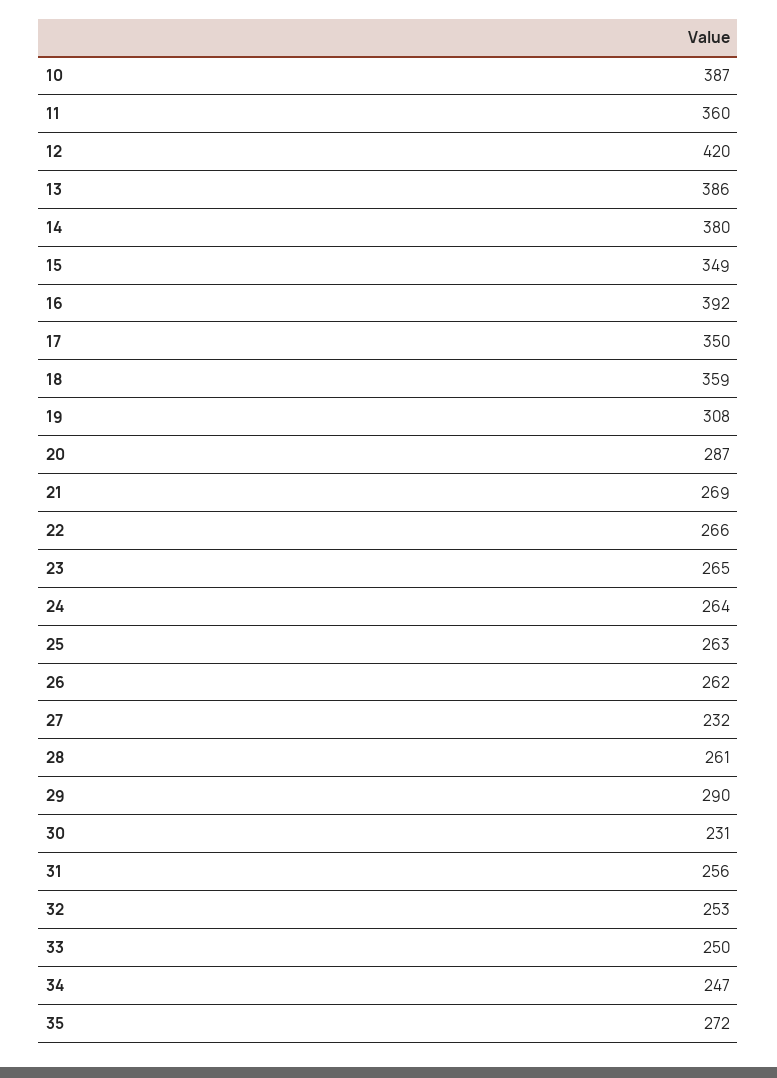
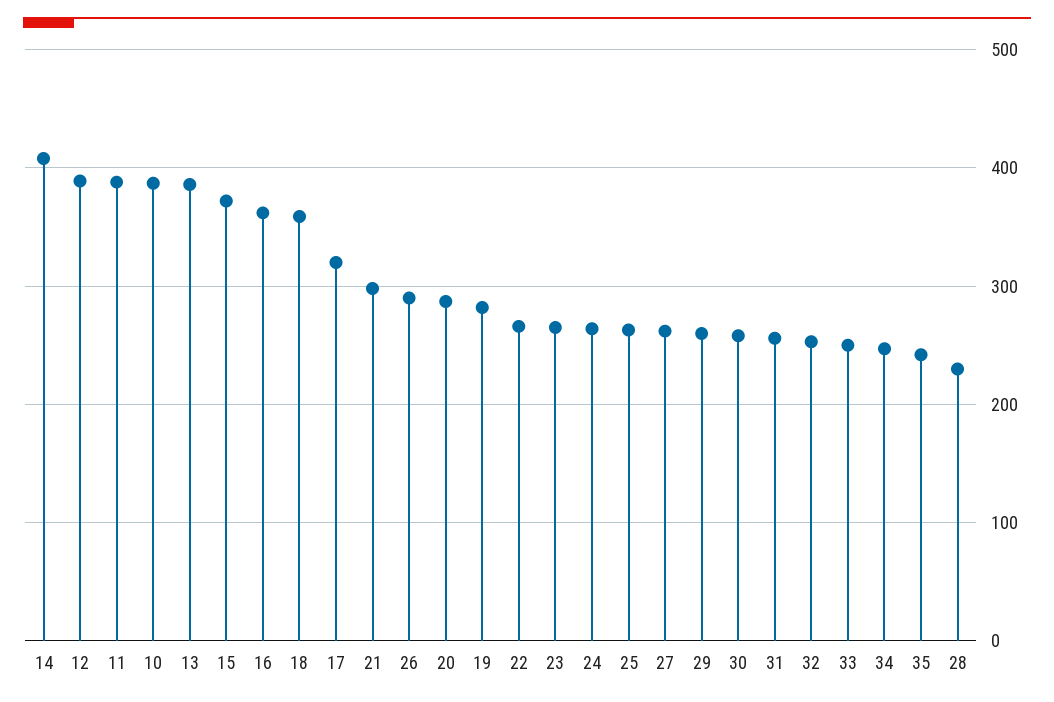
  {
    "10": 387,
-   "11": 360,
+   "11": 390,
-   "12": 420,
+   "12": 390,
    "13": 386,
-   "14": 380,
+   "14": 410,
-   "15": 349,
+   "15": 370,
-   "16": 392,
+   "16": 360,
-   "17": 350,
+   "17": 320,
    "18": 359,
-   "19": 308,
+   "19": 280,
    "20": 287,
-   "21": 269,
+   "21": 300,
    "22": 266,
    "23": 265,
    "24": 264,
    "25": 263,
-   "26": 262,
+   "26": 290,
-   "27": 232,
+   "27": 260,
-   "28": 261,
+   "28": 230,
-   "29": 290,
+   "29": 260,
-   "30": 231,
+   "30": 260,
    "31": 256,
    "32": 253,
    "33": 250,
    "34": 247,
-   "35": 272
+   "35": 240
  }

